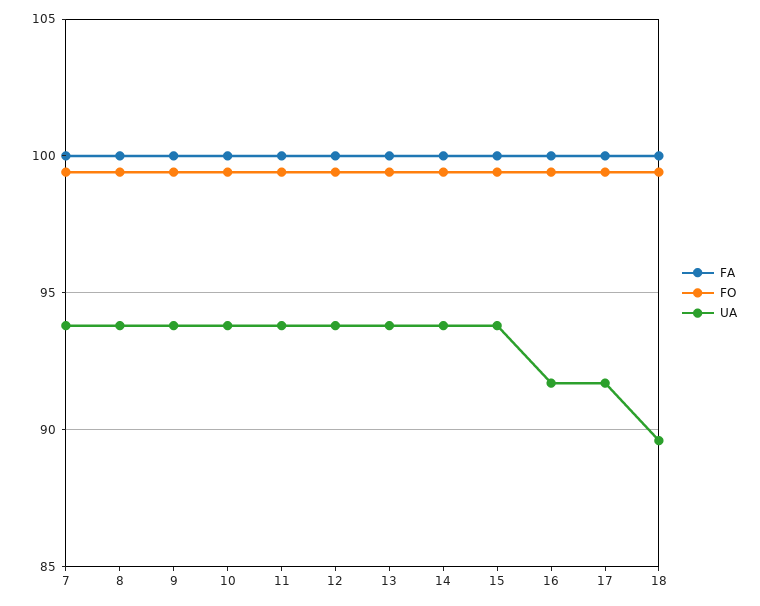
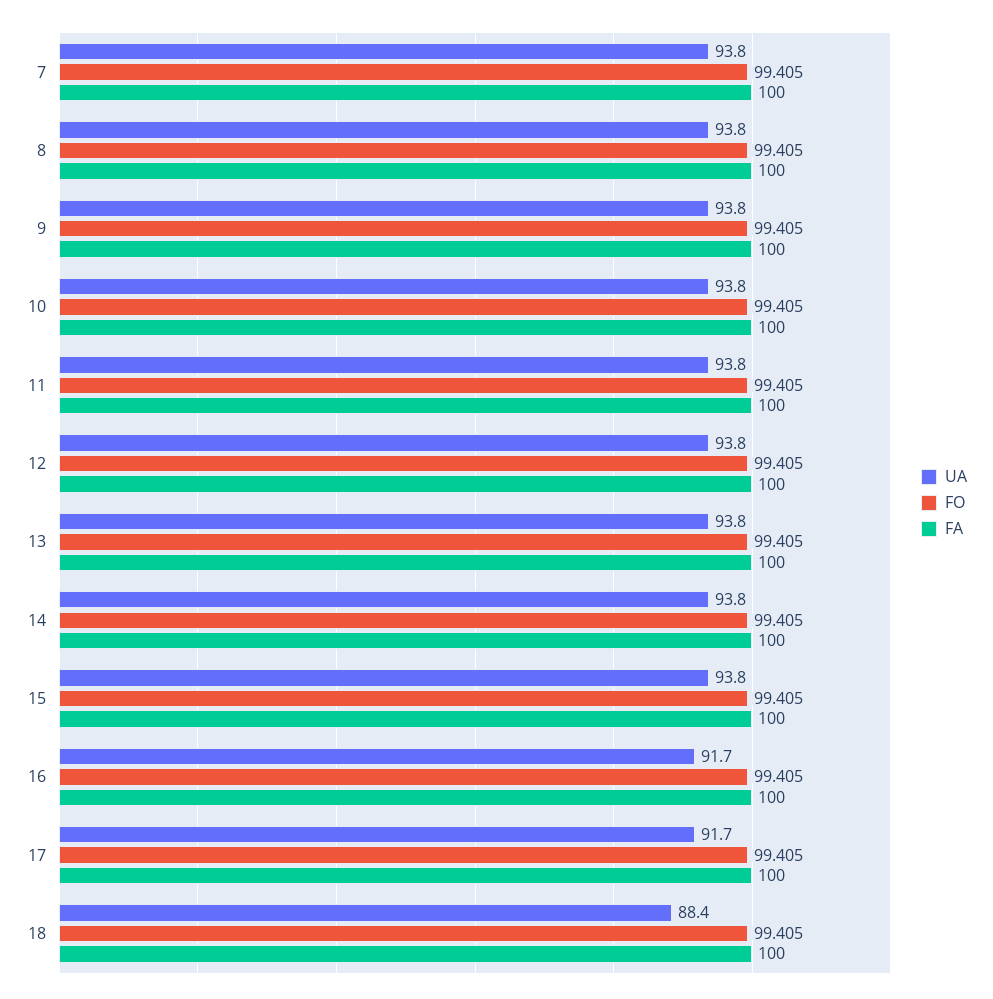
  {
    "FA": {
      "7": 100,
      "8": 100,
      "9": 100,
      "10": 100,
      "11": 100,
      "12": 100,
      "13": 100,
      "14": 100,
      "15": 100,
      "16": 100,
      "17": 100,
      "18": 100
    },
    "FO": {
      "7": 99.405,
      "8": 99.405,
      "9": 99.405,
      "10": 99.405,
      "11": 99.405,
      "12": 99.405,
      "13": 99.405,
      "14": 99.405,
      "15": 99.405,
      "16": 99.405,
      "17": 99.405,
      "18": 99.405
    },
    "UA": {
      "7": 93.8,
      "8": 93.8,
      "9": 93.8,
      "10": 93.8,
      "11": 93.8,
      "12": 93.8,
      "13": 93.8,
      "14": 93.8,
      "15": 93.8,
      "16": 91.7,
      "17": 91.7,
-     "18": 89.5
+     "18": 88.4
    }
  }

